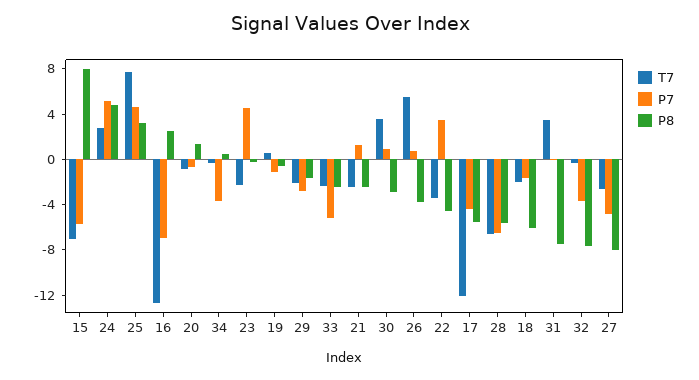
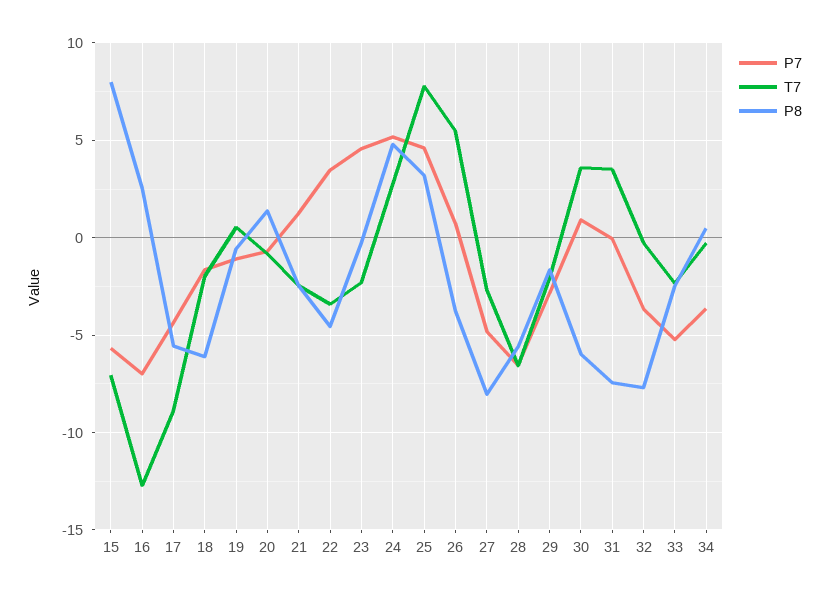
  {
    "T7": {
      "15": -7,
      "24": 3,
      "25": 8,
      "16": -12.5,
      "20": -1,
      "34": -0.5,
      "23": -2.5,
      "19": 0.5,
      "29": -2,
      "33": -2.5,
      "21": -2.5,
      "30": 3.5,
      "26": 5.5,
      "22": -3.5,
-     "17": -12,
+     "17": -9,
      "28": -6.5,
      "18": -2,
      "31": 3.5,
      "32": -0.5,
      "27": -2.5
    },
    "P7": {
      "15": -5.5,
      "24": 5,
      "25": 4.5,
      "16": -7,
      "20": -0.5,
      "34": -3.5,
      "23": 4.5,
      "19": -1,
      "29": -3,
      "33": -5,
      "21": 1.5,
      "30": 1,
      "26": 0.5,
      "22": 3.5,
      "17": -4.5,
      "28": -6.5,
      "18": -1.5,
      "31": 0,
      "32": -3.5,
      "27": -5
    },
    "P8": {
      "15": 8,
      "24": 5,
      "25": 3,
      "16": 2.5,
      "20": 1.5,
      "34": 0.5,
      "23": -0.5,
      "19": -0.5,
      "29": -1.5,
      "33": -2.5,
      "21": -2.5,
-     "30": -3,
+     "30": -6,
      "26": -4,
      "22": -4.5,
      "17": -5.5,
      "28": -5.5,
      "18": -6,
      "31": -7.5,
      "32": -7.5,
      "27": -8
    }
  }

